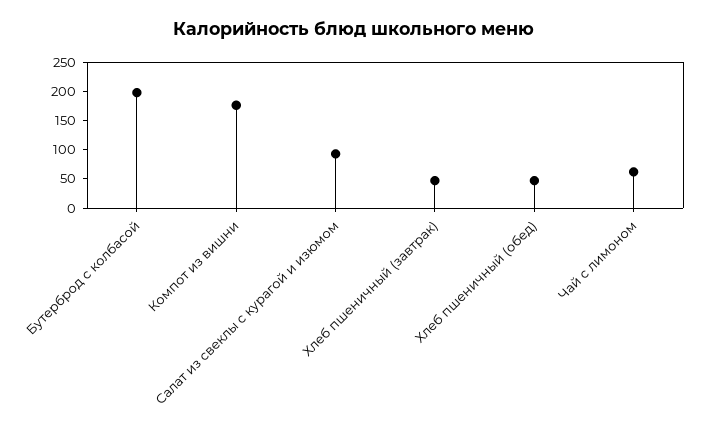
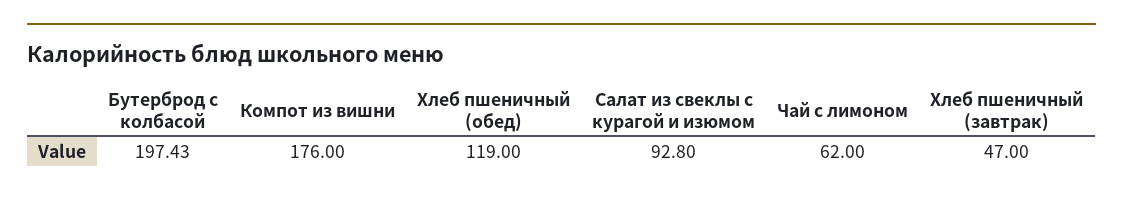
  {
    "Бутерброд с колбасой": 197.43,
    "Компот из вишни": 176,
    "Салат из свеклы с курагой и изюмом": 92.8,
    "Хлеб пшеничный (завтрак)": 47,
-   "Хлеб пшеничный (обед)": 50,
+   "Хлеб пшеничный (обед)": 119,
    "Чай с лимоном": 62
  }

